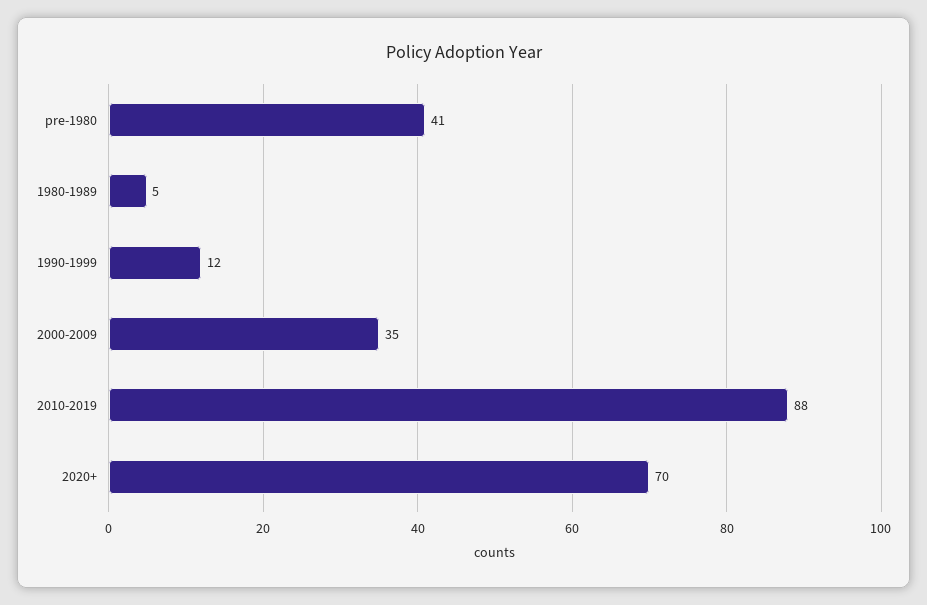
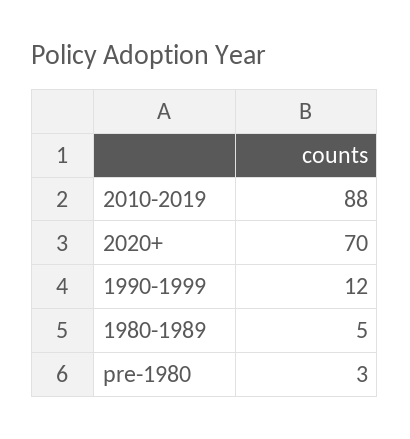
  {
-   "pre-1980": 41,
+   "pre-1980": 3,
    "1980-1989": 5,
    "1990-1999": 12,
-   "2000-2009": 35,
    "2010-2019": 88,
    "2020+": 70
  }

